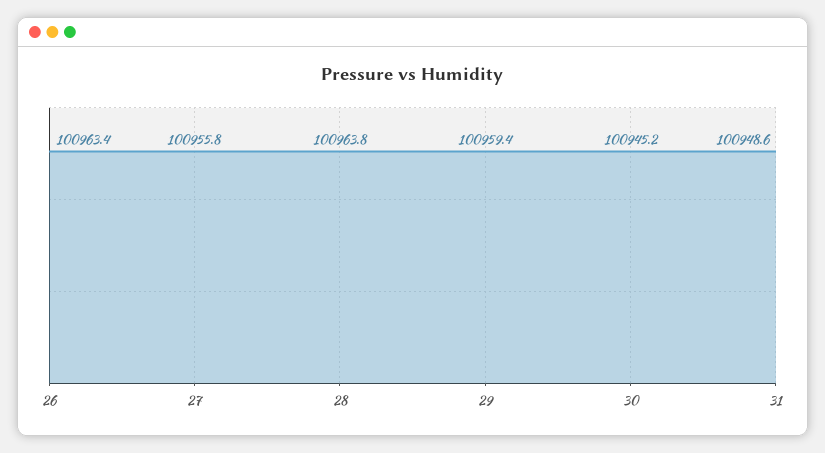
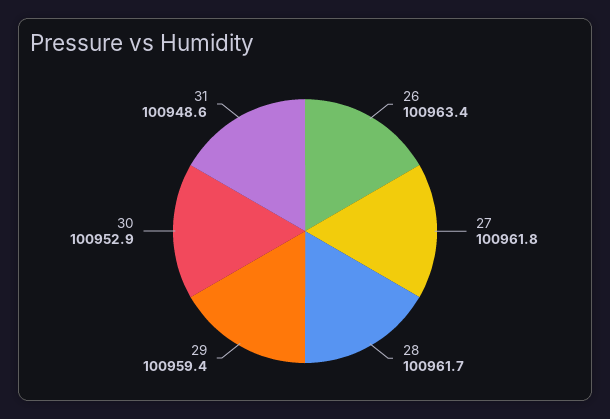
  {
    "26": 100963.4,
-   "27": 100955.8,
+   "27": 100961.8,
-   "28": 100963.8,
+   "28": 100961.7,
    "29": 100959.4,
-   "30": 100945.2,
+   "30": 100952.9,
    "31": 100948.6
  }

